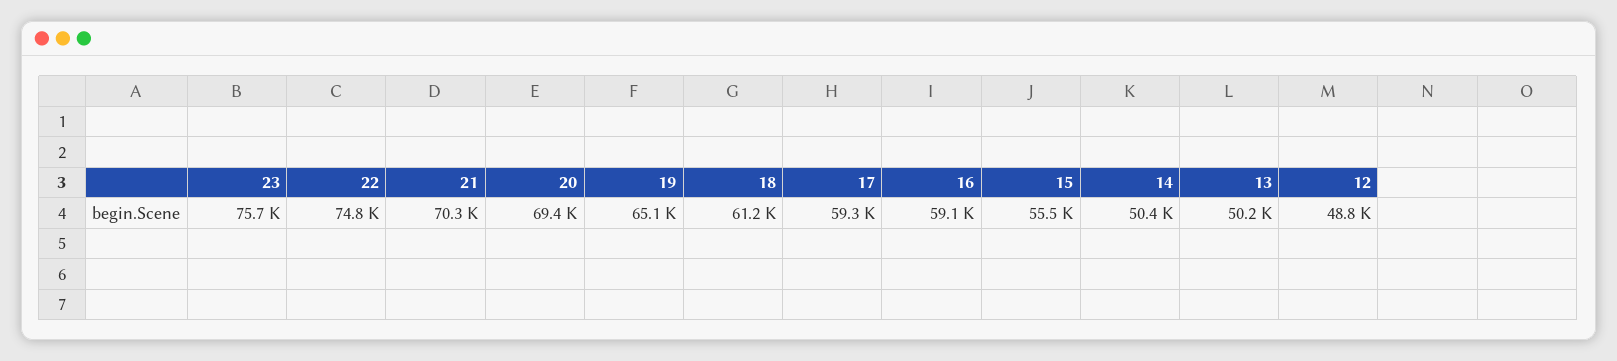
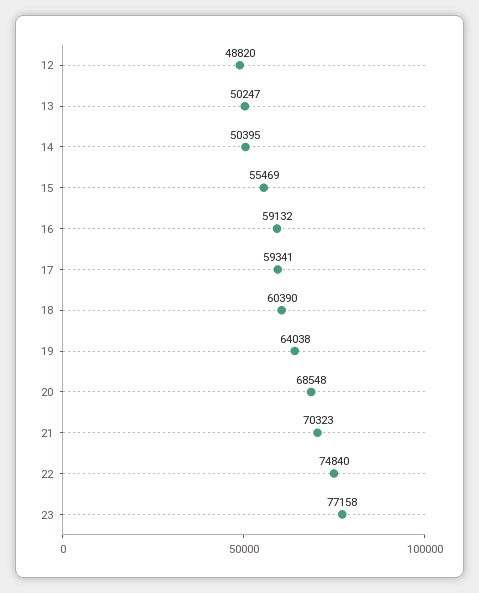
  {
-   "23": 75700,
+   "23": 77158,
    "22": 74840,
    "21": 70323,
-   "20": 69400,
+   "20": 68548,
-   "19": 65100,
+   "19": 64038,
-   "18": 61200,
+   "18": 60390,
    "17": 59341,
    "16": 59132,
    "15": 55469,
    "14": 50395,
    "13": 50247,
    "12": 48820
  }

